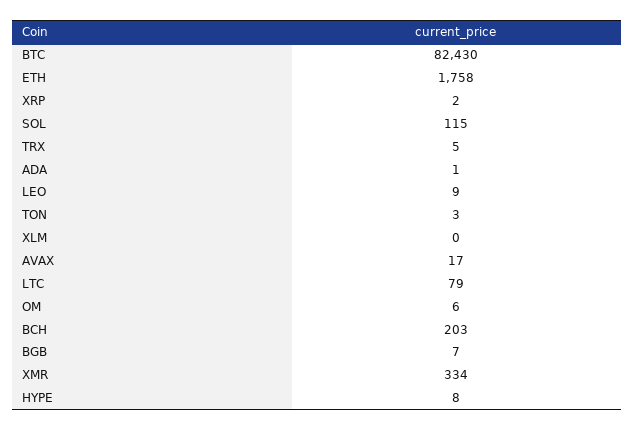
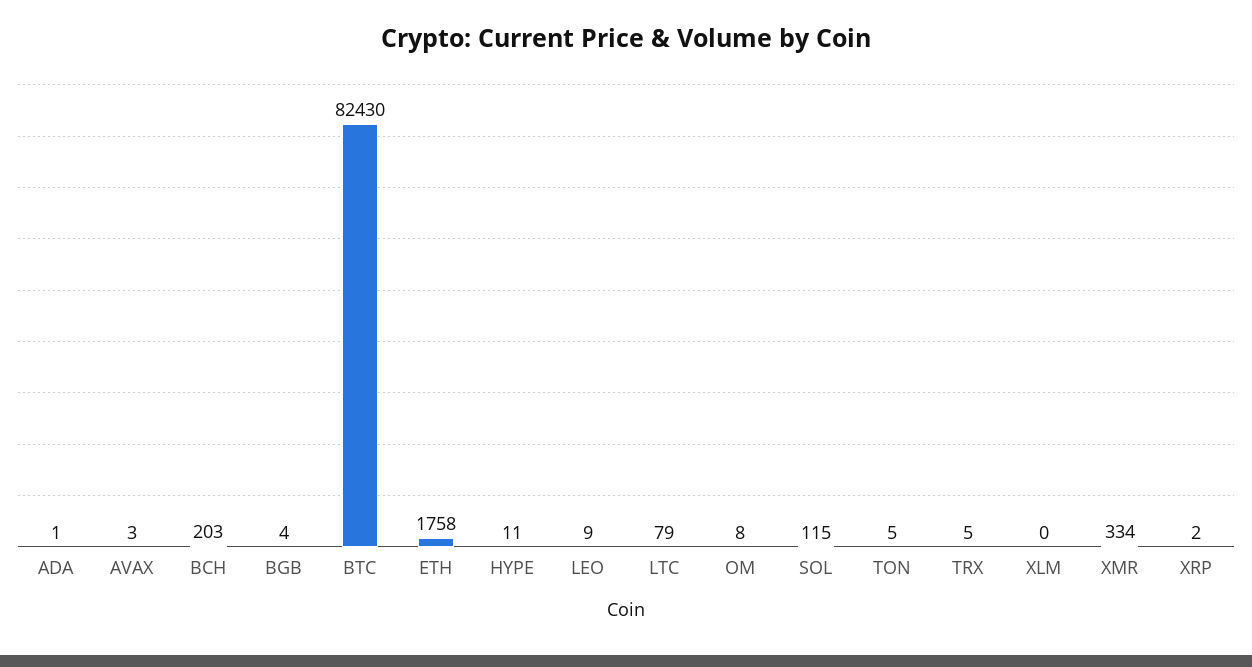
  {
    "BTC": 82430,
    "ETH": 1758,
    "XRP": 2,
    "SOL": 115,
    "TRX": 5,
    "ADA": 1,
    "LEO": 9,
-   "TON": 3,
+   "TON": 5,
    "XLM": 0,
-   "AVAX": 17,
+   "AVAX": 3,
    "LTC": 79,
-   "OM": 6,
+   "OM": 8,
    "BCH": 203,
-   "BGB": 7,
+   "BGB": 4,
    "XMR": 334,
-   "HYPE": 8
+   "HYPE": 11
  }

